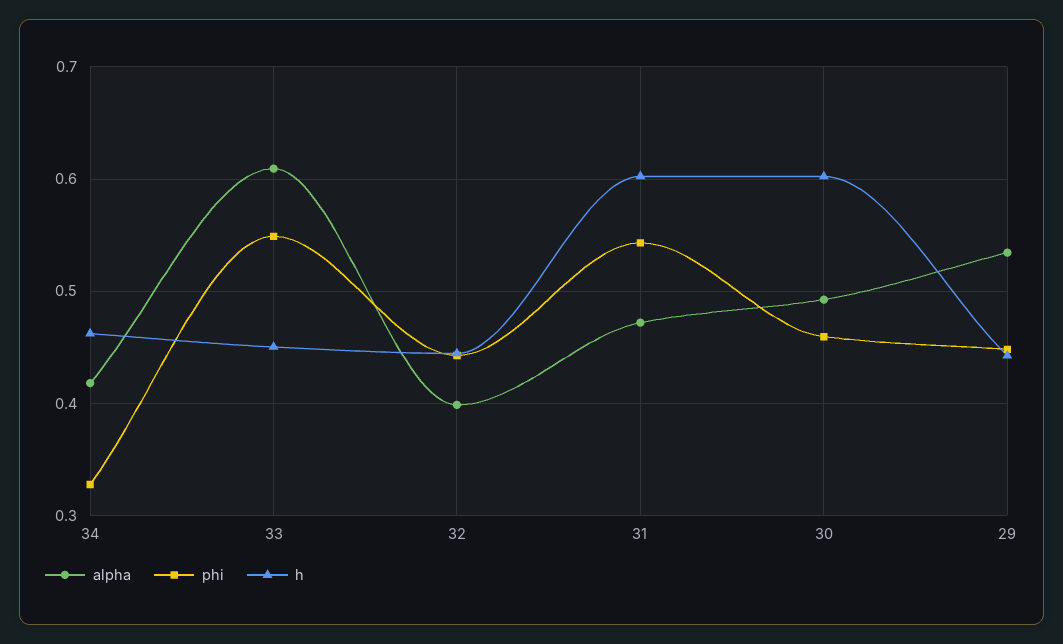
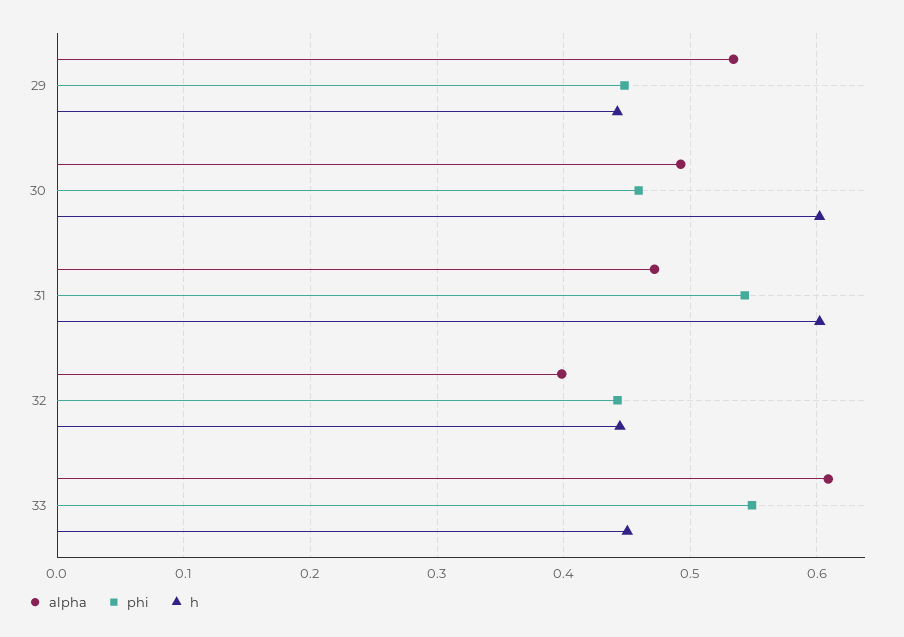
  {
    "alpha": {
-     "34": 0.42,
      "33": 0.61,
      "32": 0.4,
      "31": 0.47,
      "30": 0.49,
      "29": 0.53
    },
    "phi": {
-     "34": 0.33,
      "33": 0.55,
      "32": 0.44,
      "31": 0.54,
      "30": 0.46,
      "29": 0.45
    },
    "h": {
-     "34": 0.46,
      "33": 0.45,
      "32": 0.44,
      "31": 0.6,
      "30": 0.6,
      "29": 0.44
    }
  }

